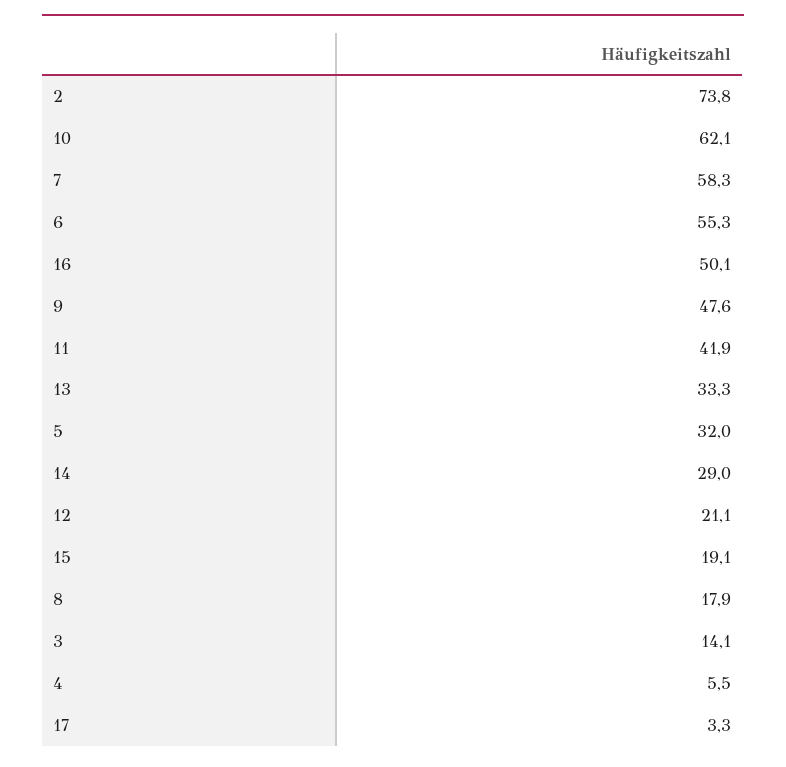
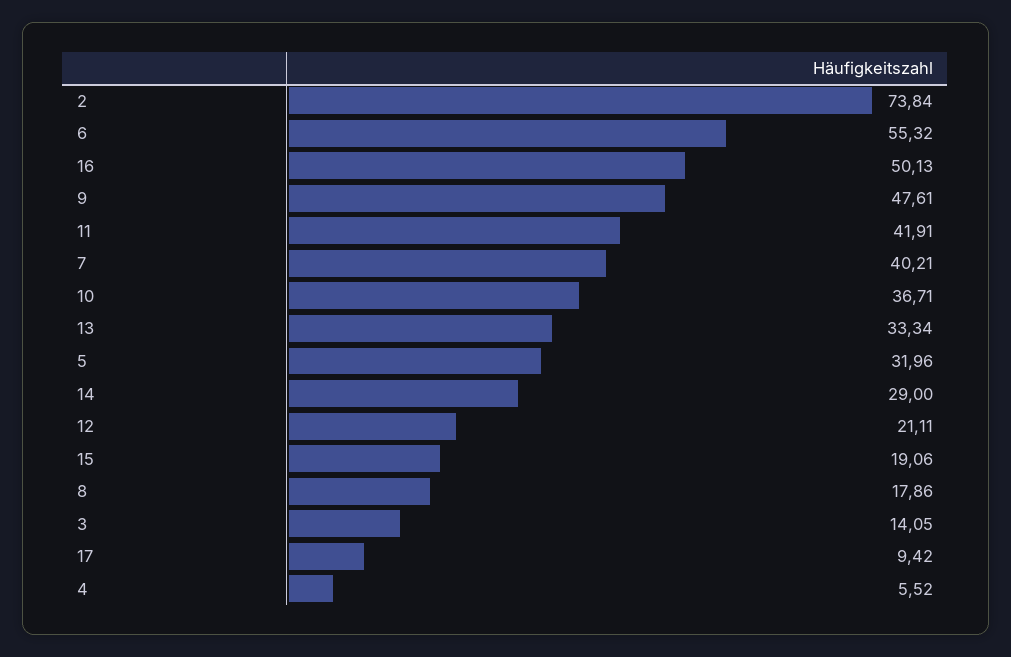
  {
    "2": 73.84,
-   "10": 62.1,
+   "10": 36.71,
-   "7": 58.3,
+   "7": 40.21,
    "6": 55.32,
    "16": 50.13,
    "9": 47.61,
    "11": 41.91,
    "13": 33.34,
    "5": 31.96,
    "14": 29,
    "12": 21.11,
    "15": 19.06,
    "8": 17.86,
    "3": 14.05,
    "4": 5.52,
-   "17": 3.3
+   "17": 9.42
  }

